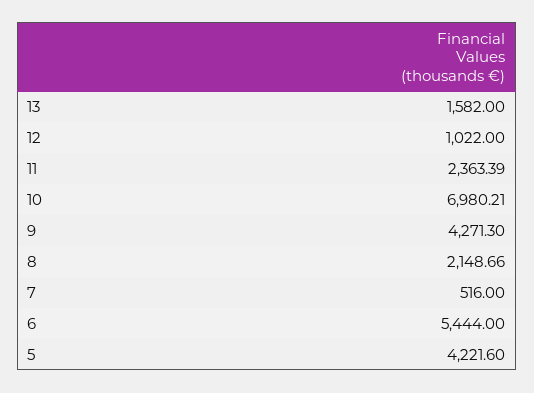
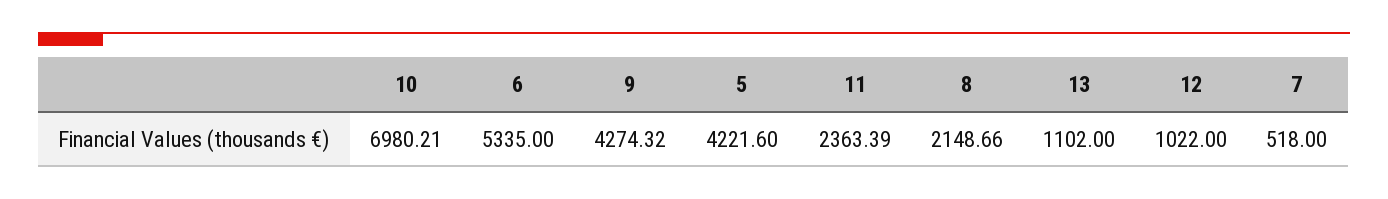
  {
-   "13": 1582,
+   "13": 1102,
    "12": 1022,
    "11": 2363.39,
    "10": 6980.21,
-   "9": 4271.3,
+   "9": 4274.32,
    "8": 2148.66,
-   "7": 516,
+   "7": 518,
-   "6": 5444,
+   "6": 5335,
    "5": 4221.6
  }

